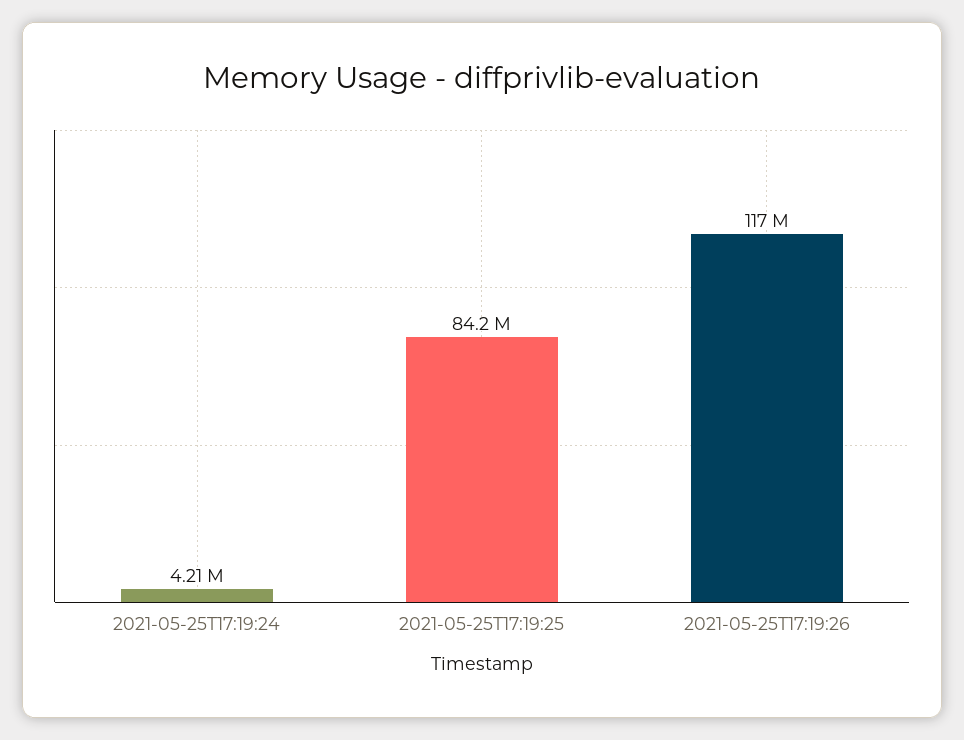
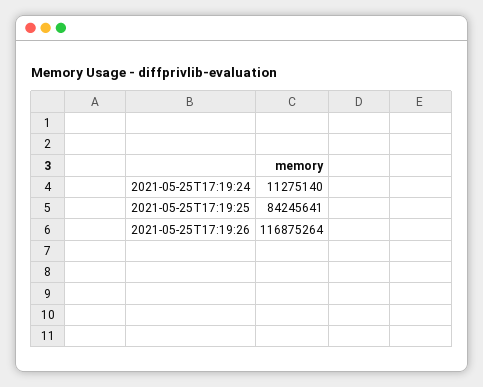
  {
-   "2021-05-25T17:19:24": 4210000,
+   "2021-05-25T17:19:24": 11275140,
    "2021-05-25T17:19:25": 84245641,
    "2021-05-25T17:19:26": 116875264
  }

